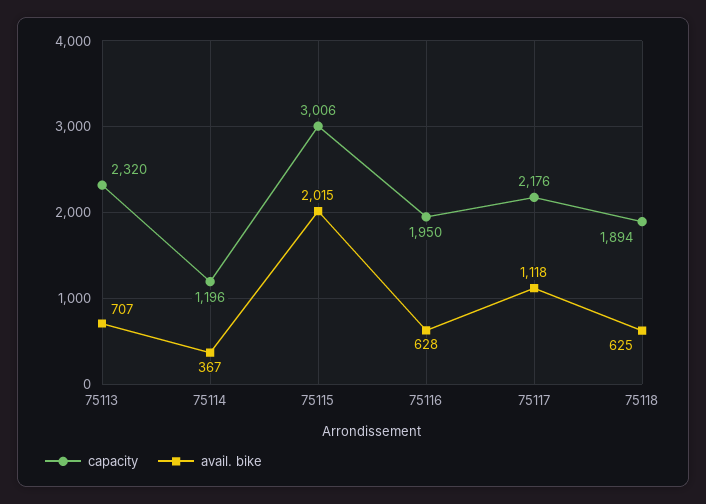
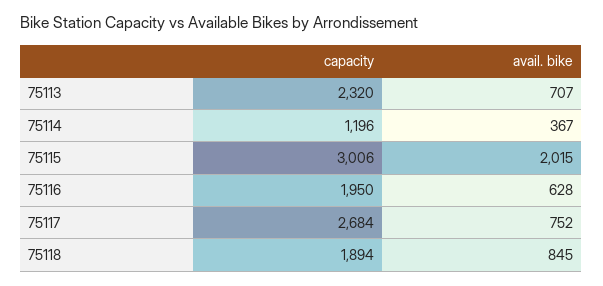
  {
    "capacity": {
      "75113": 2320,
      "75114": 1196,
      "75115": 3006,
      "75116": 1950,
-     "75117": 2176,
+     "75117": 2684,
      "75118": 1894
    },
    "avail. bike": {
      "75113": 707,
      "75114": 367,
      "75115": 2015,
      "75116": 628,
-     "75117": 1118,
+     "75117": 752,
-     "75118": 625
+     "75118": 845
    }
  }

